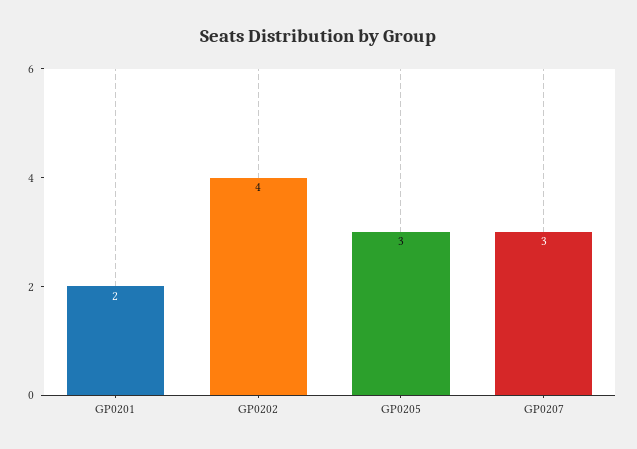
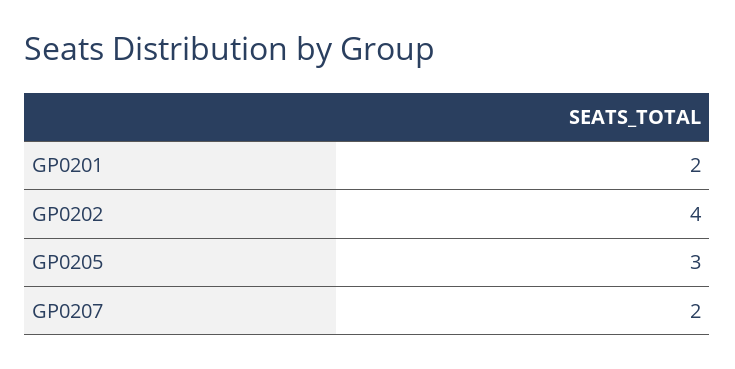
  {
    "GP0201": 2,
    "GP0202": 4,
    "GP0205": 3,
-   "GP0207": 3
+   "GP0207": 2
  }

